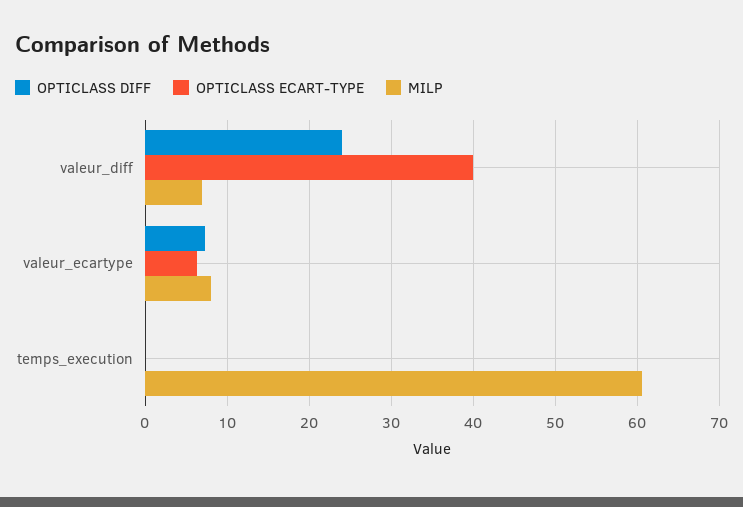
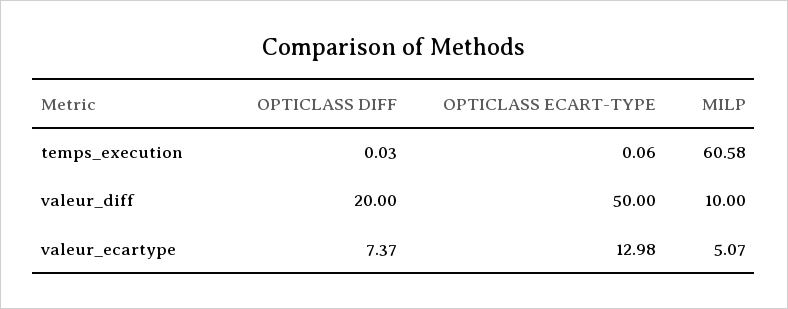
  {
    "OPTICLASS DIFF": {
-     "valeur_diff": 24,
+     "valeur_diff": 20,
      "valeur_ecartype": 7.37,
      "temps_execution": 0.03
    },
    "OPTICLASS ECART-TYPE": {
-     "valeur_diff": 40,
+     "valeur_diff": 50,
-     "valeur_ecartype": 6,
+     "valeur_ecartype": 12.98,
      "temps_execution": 0.06
    },
    "MILP": {
-     "valeur_diff": 7,
+     "valeur_diff": 10,
-     "valeur_ecartype": 8,
+     "valeur_ecartype": 5.07,
      "temps_execution": 60.58
    }
  }

